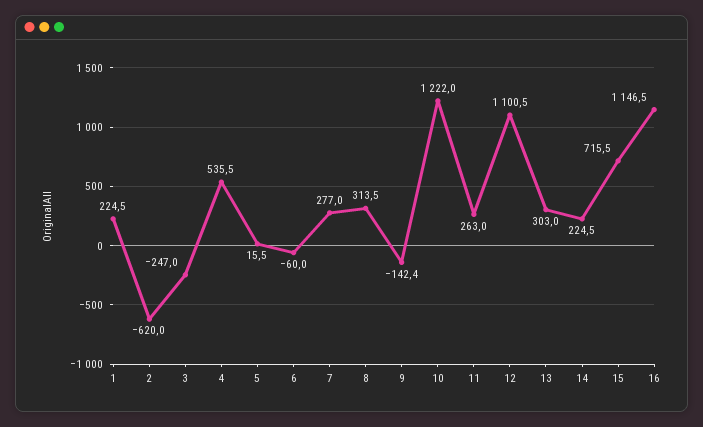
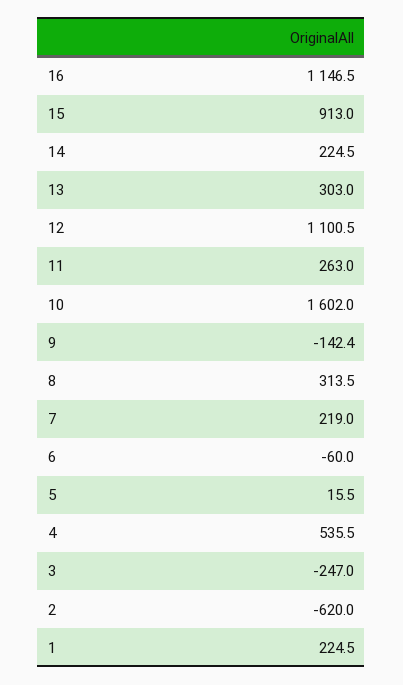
  {
    "1": 224.5,
    "2": -620,
    "3": -247,
    "4": 535.5,
    "5": 15.5,
    "6": -60,
-   "7": 277,
+   "7": 219,
    "8": 313.5,
    "9": -142.4,
-   "10": 1222,
+   "10": 1602,
    "11": 263,
    "12": 1100.5,
    "13": 303,
    "14": 224.5,
-   "15": 715.5,
+   "15": 913,
    "16": 1146.5
  }

